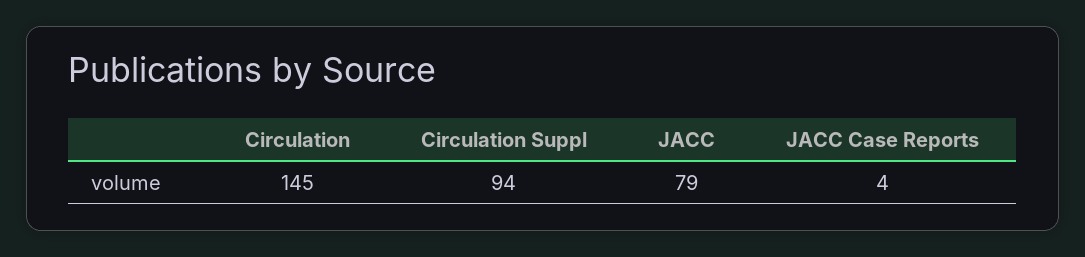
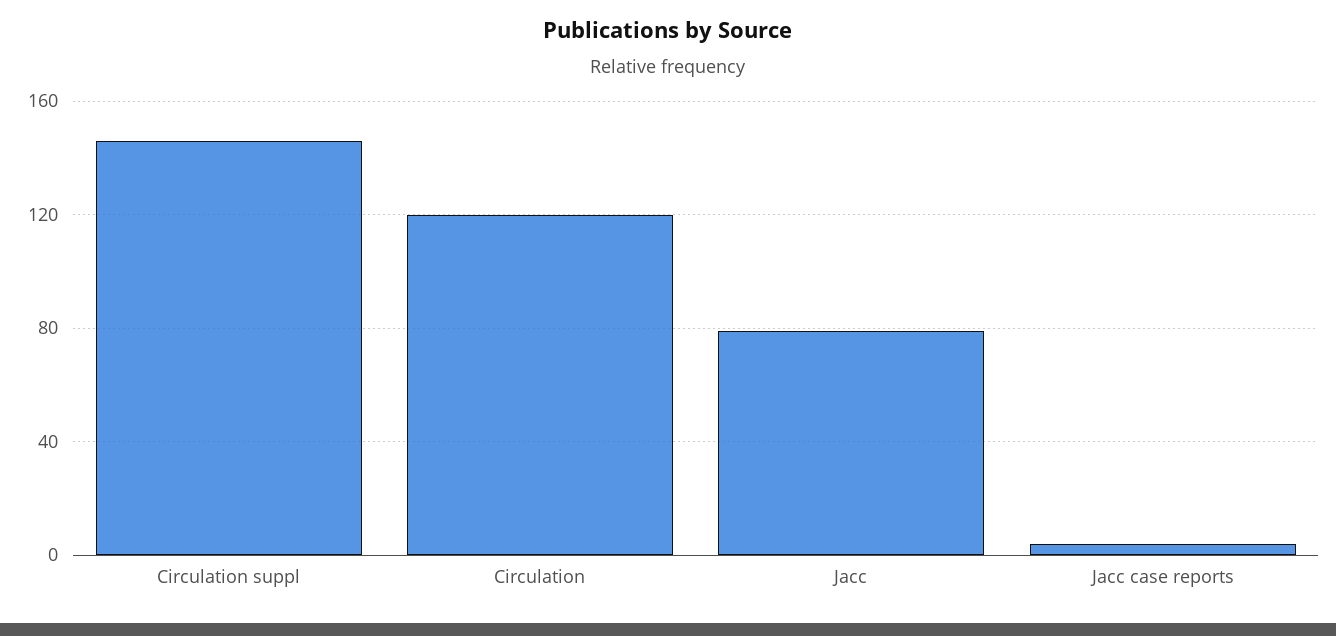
  {
-   "Circulation": 145,
+   "Circulation": 120,
-   "Circulation Suppl": 94,
+   "Circulation Suppl": 145,
    "JACC": 79,
    "JACC Case Reports": 4
  }

